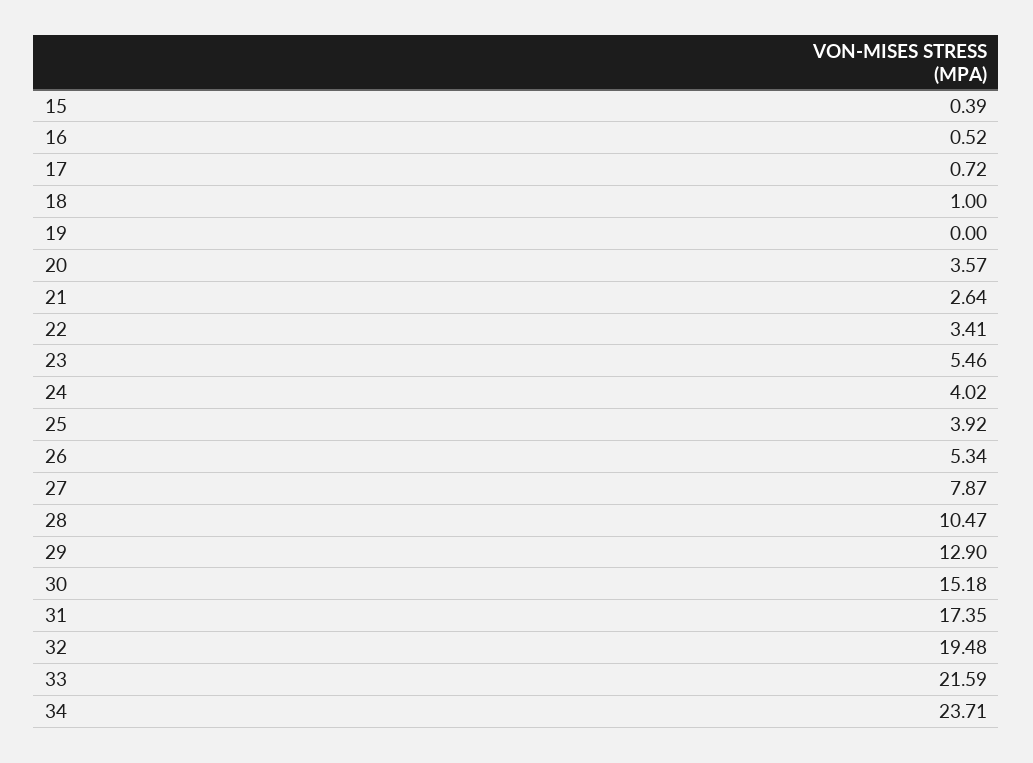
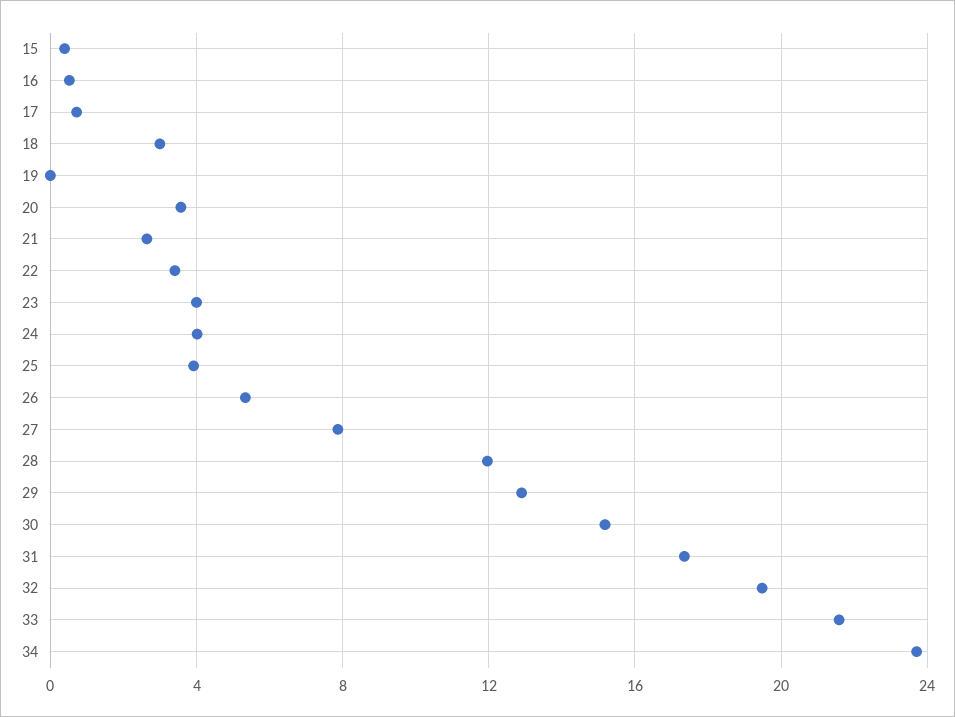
  {
    "15": 0.39,
    "16": 0.52,
    "17": 0.72,
-   "18": 1,
+   "18": 3,
    "19": 0,
    "20": 3.57,
    "21": 2.64,
    "22": 3.41,
-   "23": 5.46,
+   "23": 4,
    "24": 4.02,
    "25": 3.92,
    "26": 5.34,
    "27": 7.87,
-   "28": 10.47,
+   "28": 12,
    "29": 12.9,
    "30": 15.18,
    "31": 17.35,
    "32": 19.48,
    "33": 21.59,
    "34": 23.71
  }

